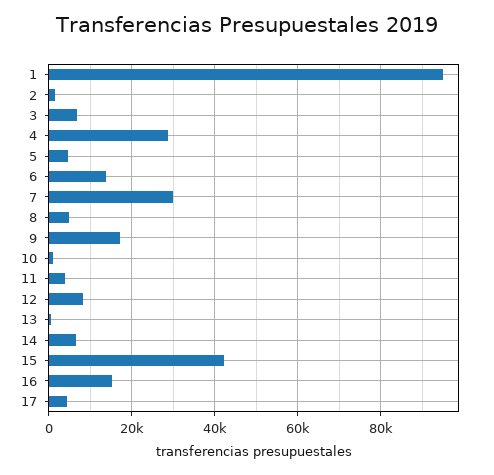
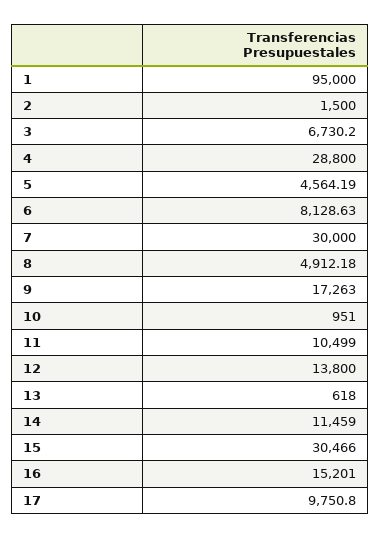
  {
    "1": 95000,
    "2": 1500,
    "3": 6730.2,
    "4": 28800,
    "5": 4564.19,
-   "6": 14000,
+   "6": 8128.63,
    "7": 30000,
    "8": 4912.18,
    "9": 17263,
    "10": 951,
-   "11": 4000,
+   "11": 10499,
-   "12": 8000,
+   "12": 13800,
    "13": 618,
-   "14": 6000,
+   "14": 11459,
-   "15": 42000,
+   "15": 30466,
    "16": 15201,
-   "17": 4000
+   "17": 9750.8
  }

